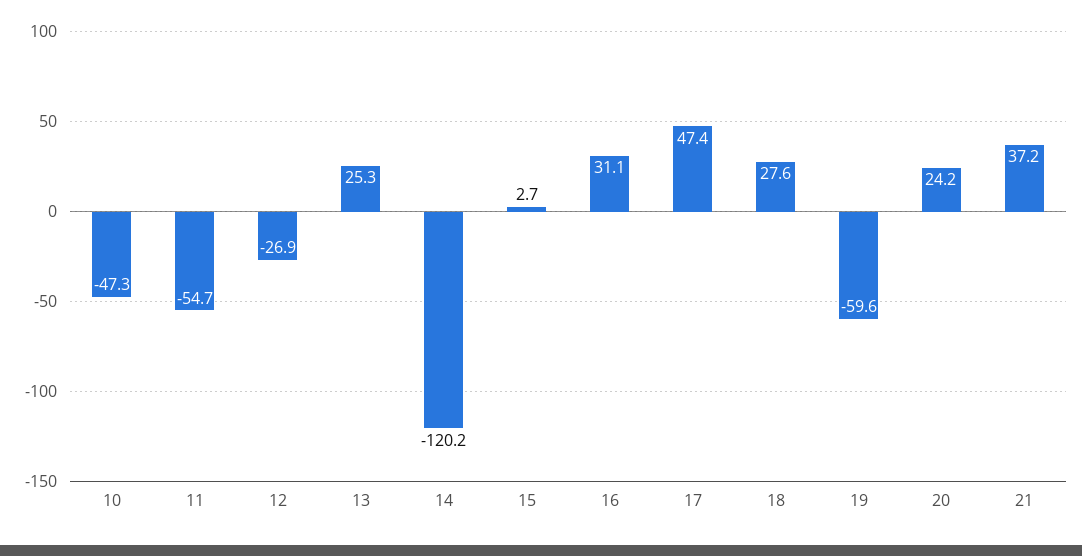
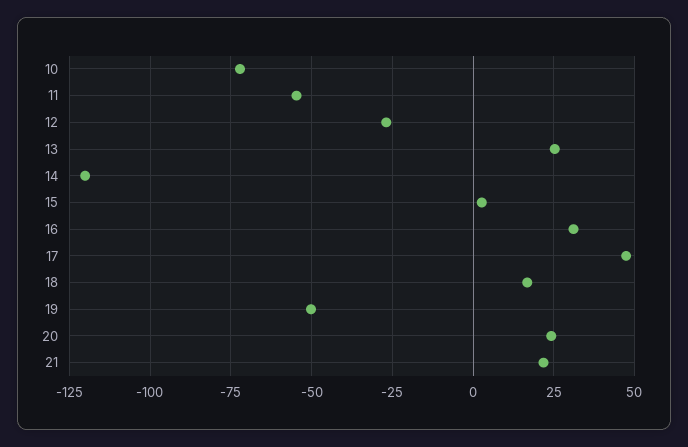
  {
-   "10": -47.3,
+   "10": -72.5,
    "11": -54.7,
    "12": -26.9,
    "13": 25.3,
    "14": -120.2,
    "15": 2.7,
    "16": 31.1,
    "17": 47.4,
-   "18": 27.6,
+   "18": 17.5,
-   "19": -59.6,
+   "19": -50,
    "20": 24.2,
-   "21": 37.2
+   "21": 22.5
  }

